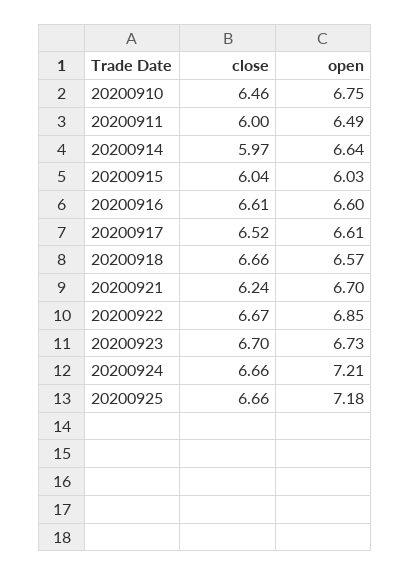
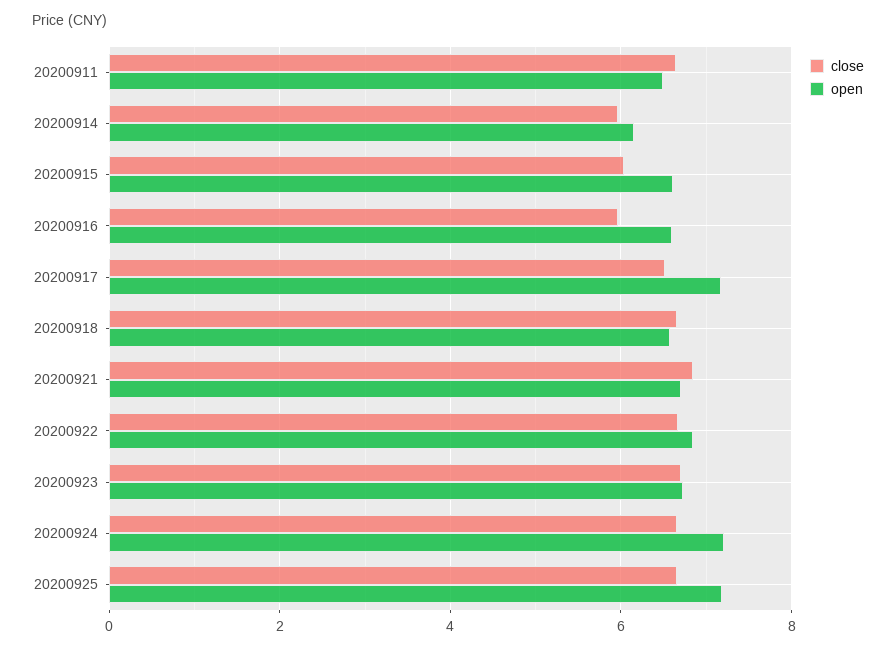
  {
    "close": {
-     "20200910": 6.46,
-     "20200911": 6,
+     "20200911": 6.6,
      "20200914": 5.97,
      "20200915": 6.04,
-     "20200916": 6.61,
+     "20200916": 6,
      "20200917": 6.52,
      "20200918": 6.66,
-     "20200921": 6.24,
+     "20200921": 6.8,
      "20200922": 6.67,
      "20200923": 6.7,
      "20200924": 6.66,
      "20200925": 6.66
    },
    "open": {
-     "20200910": 6.75,
      "20200911": 6.49,
-     "20200914": 6.64,
+     "20200914": 6.2,
-     "20200915": 6.03,
+     "20200915": 6.6,
      "20200916": 6.6,
-     "20200917": 6.61,
+     "20200917": 7.2,
      "20200918": 6.57,
      "20200921": 6.7,
      "20200922": 6.85,
      "20200923": 6.73,
      "20200924": 7.21,
      "20200925": 7.18
    }
  }

